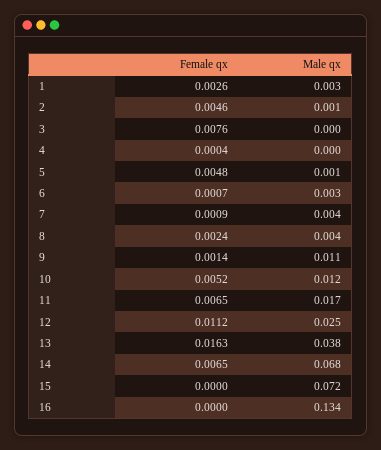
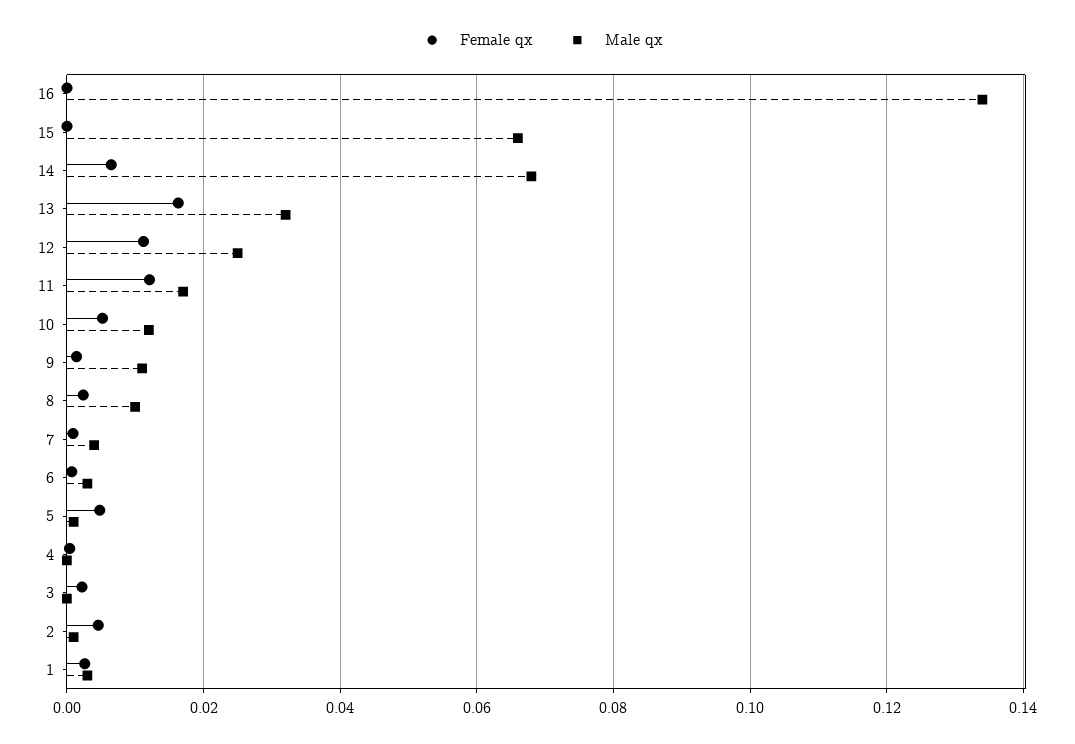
  {
    "Female qx": {
      "1": 0.0026,
      "2": 0.0046,
-     "3": 0.0076,
+     "3": 0.002,
      "4": 0.0004,
      "5": 0.0048,
      "6": 0.0007,
      "7": 0.0009,
      "8": 0.0024,
      "9": 0.0014,
      "10": 0.0052,
-     "11": 0.0065,
+     "11": 0.012,
      "12": 0.0112,
      "13": 0.0163,
      "14": 0.0065,
      "15": 0,
      "16": 0
    },
    "Male qx": {
      "1": 0.003,
      "2": 0.001,
      "3": 0,
      "4": 0,
      "5": 0.001,
      "6": 0.003,
      "7": 0.004,
-     "8": 0.004,
+     "8": 0.01,
      "9": 0.011,
      "10": 0.012,
      "11": 0.017,
      "12": 0.025,
-     "13": 0.038,
+     "13": 0.032,
      "14": 0.068,
-     "15": 0.072,
+     "15": 0.066,
      "16": 0.134
    }
  }

